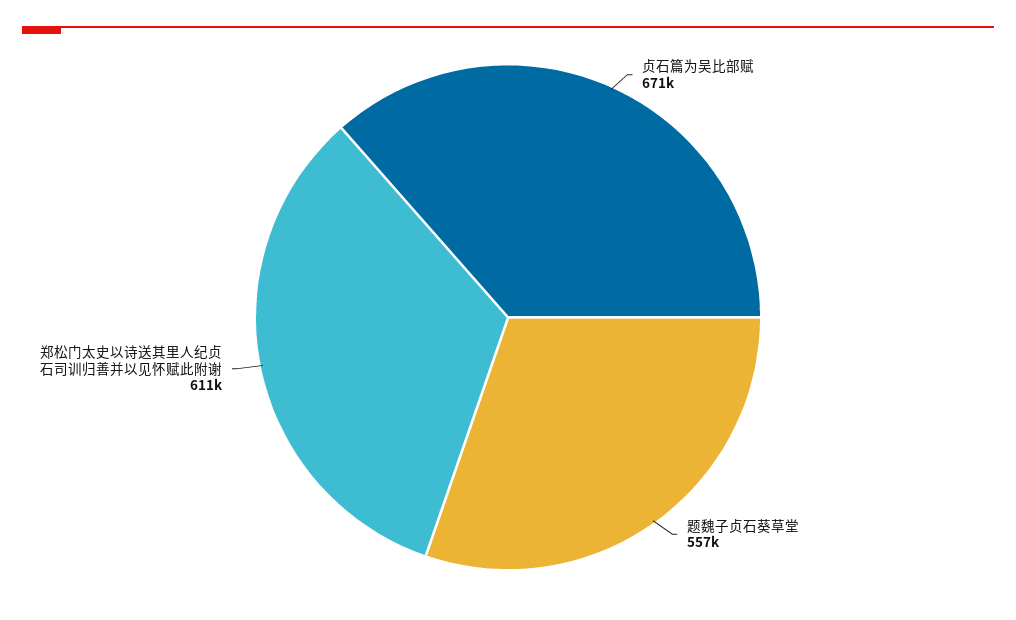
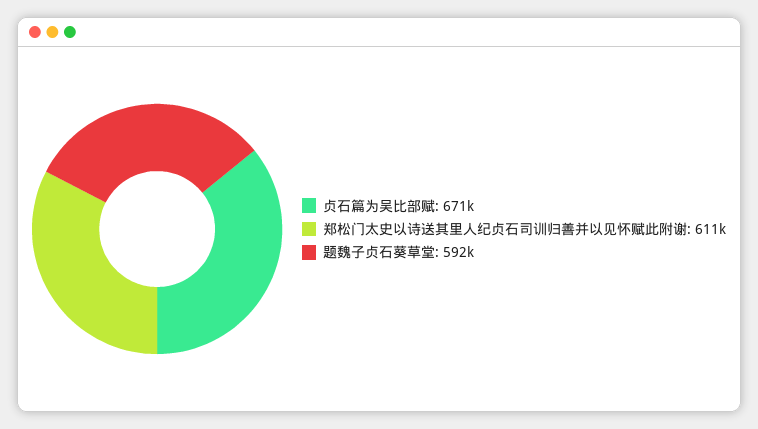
  {
    "贞石篇为吴比部赋": 671000,
-   "题魏子贞石葵草堂": 557000,
+   "题魏子贞石葵草堂": 592000,
    "郑松门太史以诗送其里人纪贞石司训归善并以见怀赋此附谢": 611000
  }

